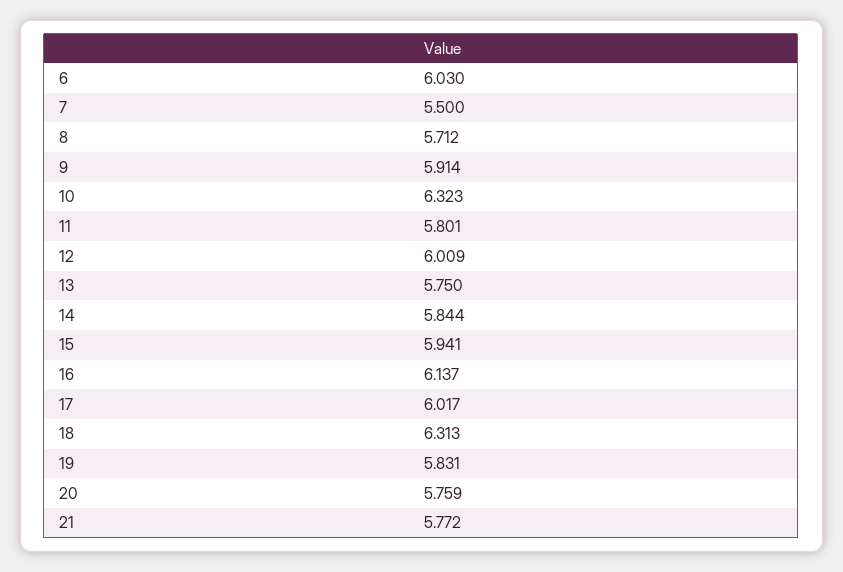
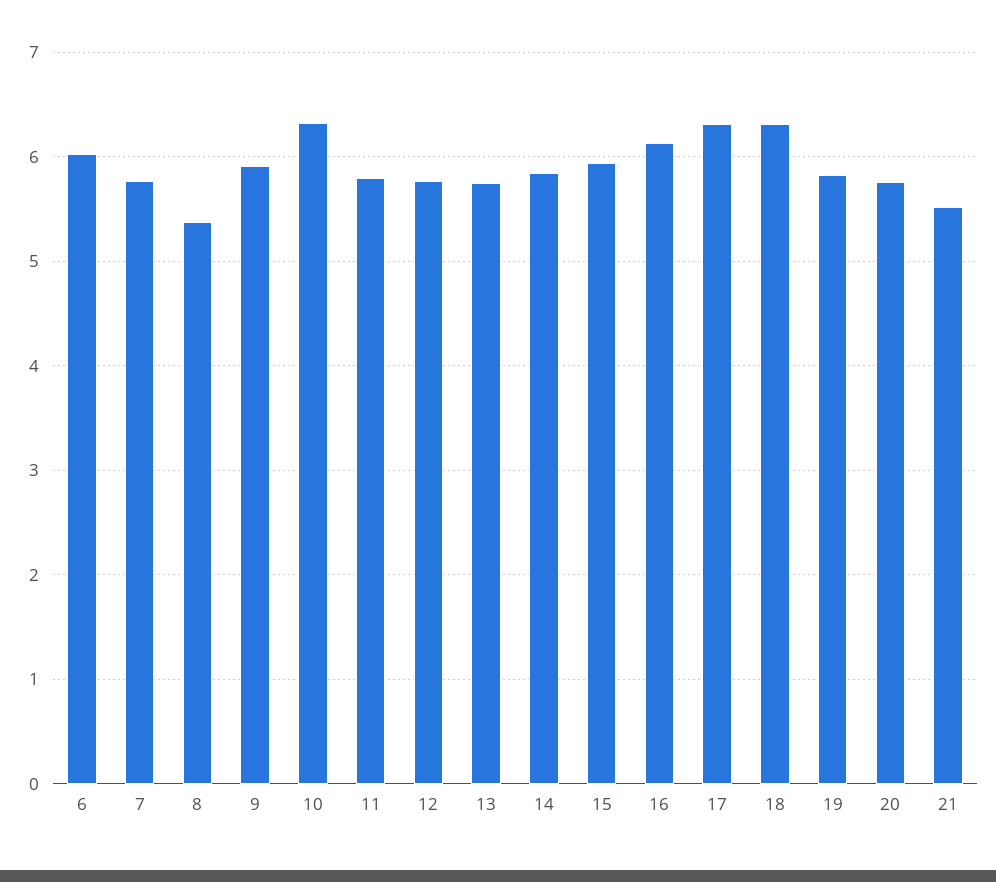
  {
    "6": 6.03,
-   "7": 5.5,
+   "7": 5.8,
-   "8": 5.712,
+   "8": 5.4,
    "9": 5.914,
    "10": 6.323,
    "11": 5.801,
-   "12": 6.009,
+   "12": 5.8,
    "13": 5.75,
    "14": 5.844,
    "15": 5.941,
    "16": 6.137,
-   "17": 6.017,
+   "17": 6.3,
    "18": 6.313,
    "19": 5.831,
    "20": 5.759,
-   "21": 5.772
+   "21": 5.5
  }

